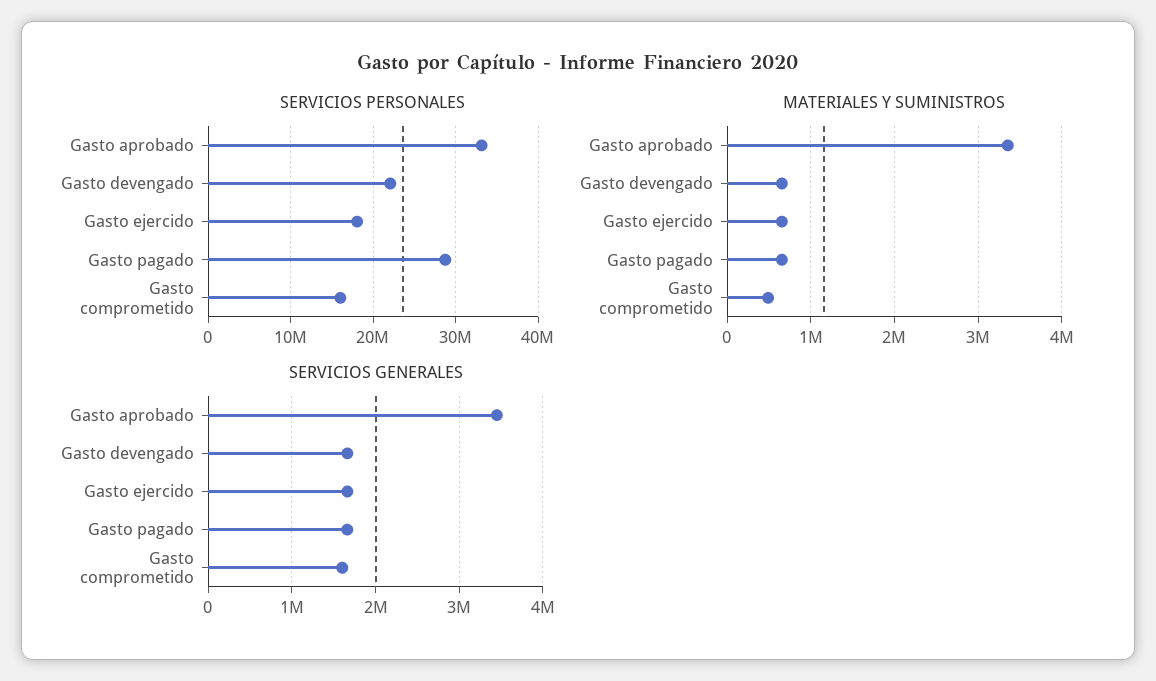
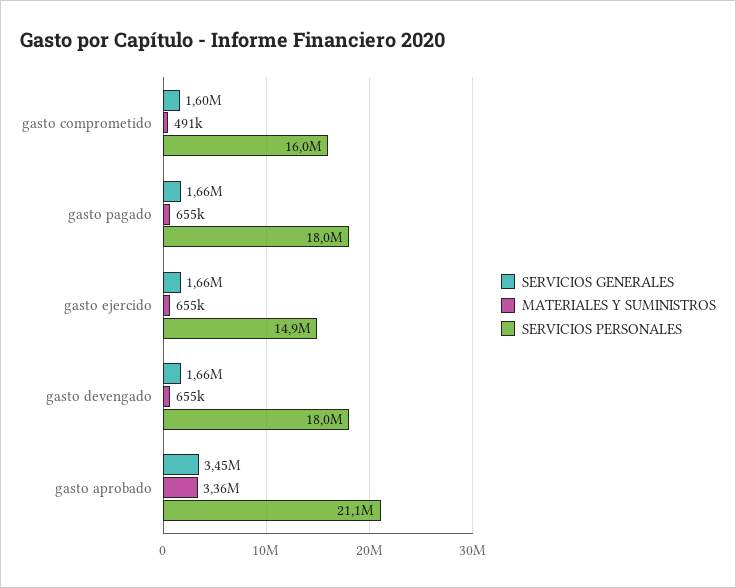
  {
    "SERVICIOS PERSONALES": {
-     "Gasto aprobado": 33000000,
+     "Gasto aprobado": 21100000,
-     "Gasto devengado": 22000000,
+     "Gasto devengado": 18000000,
-     "Gasto ejercido": 18000000,
+     "Gasto ejercido": 14900000,
-     "Gasto pagado": 29000000,
+     "Gasto pagado": 18000000,
      "Gasto comprometido": 16000000
    },
    "MATERIALES Y SUMINISTROS": {
      "Gasto aprobado": 3360000,
      "Gasto devengado": 655000,
      "Gasto ejercido": 655000,
      "Gasto pagado": 655000,
      "Gasto comprometido": 491000
    },
    "SERVICIOS GENERALES": {
      "Gasto aprobado": 3450000,
      "Gasto devengado": 1660000,
      "Gasto ejercido": 1660000,
      "Gasto pagado": 1660000,
      "Gasto comprometido": 1600000
    }
  }

